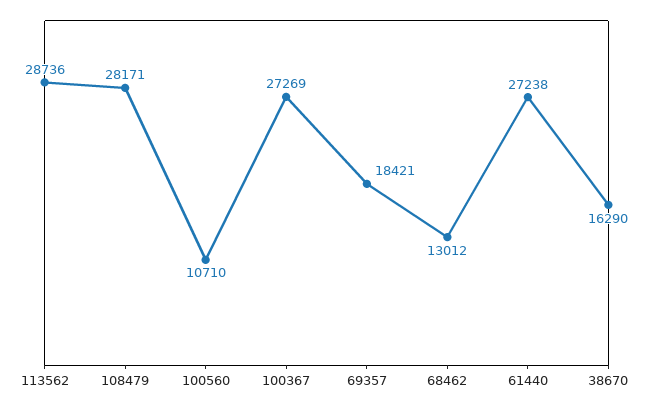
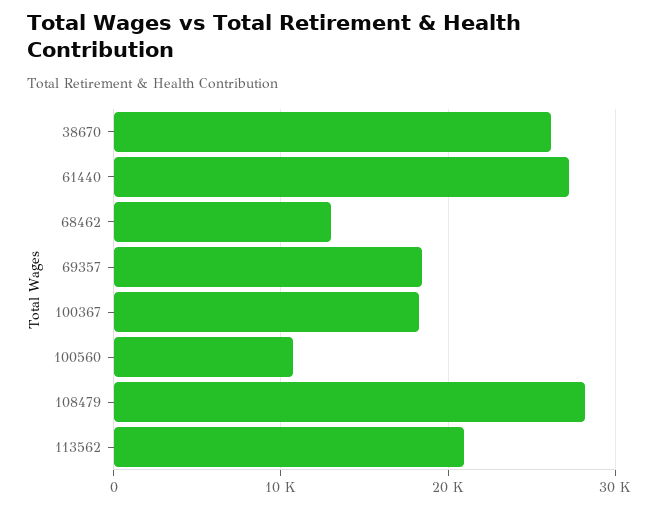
  {
-   "113562": 28736,
+   "113562": 21000,
    "108479": 28171,
    "100560": 10710,
-   "100367": 27269,
+   "100367": 18000,
    "69357": 18421,
    "68462": 13012,
    "61440": 27238,
-   "38670": 16290
+   "38670": 26000
  }

